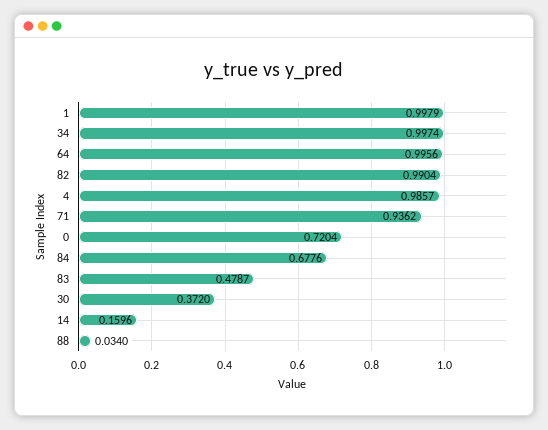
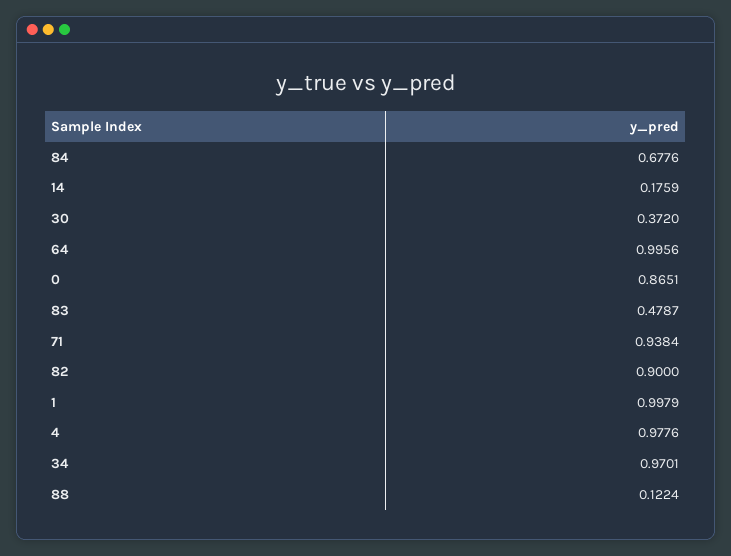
  {
    "1": 0.9979,
-   "34": 0.9974,
+   "34": 0.9701,
    "64": 0.9956,
-   "82": 0.9904,
+   "82": 0.9,
-   "4": 0.9857,
+   "4": 0.9776,
-   "71": 0.9362,
+   "71": 0.9384,
-   "0": 0.7204,
+   "0": 0.8651,
    "84": 0.6776,
    "83": 0.4787,
    "30": 0.372,
-   "14": 0.1596,
+   "14": 0.1759,
-   "88": 0.034
+   "88": 0.1224
  }

